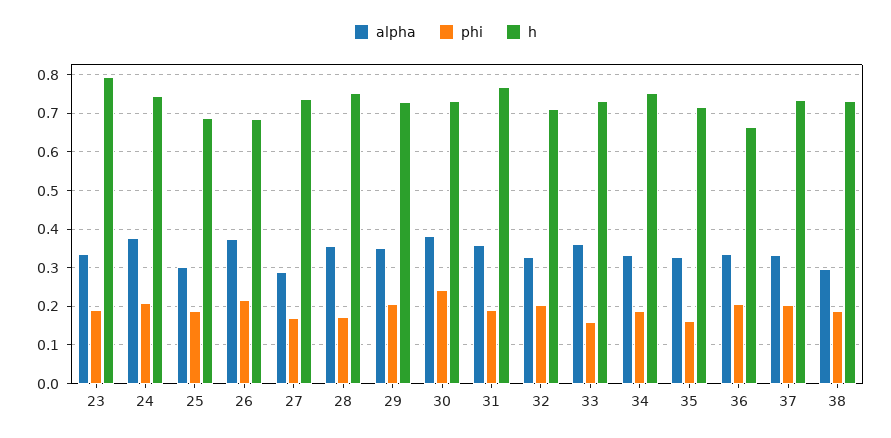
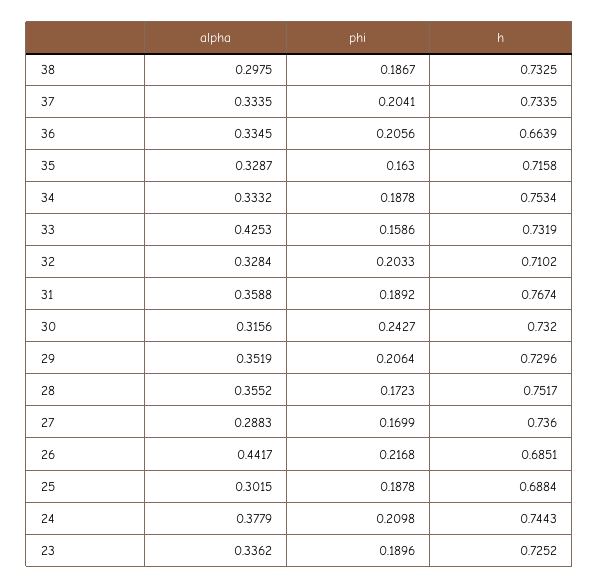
  {
    "alpha": {
      "23": 0.3362,
      "24": 0.3779,
      "25": 0.3015,
-     "26": 0.38,
+     "26": 0.4417,
      "27": 0.2883,
      "28": 0.3552,
      "29": 0.3519,
-     "30": 0.38,
+     "30": 0.3156,
      "31": 0.3588,
      "32": 0.3284,
-     "33": 0.36,
+     "33": 0.4253,
      "34": 0.3332,
      "35": 0.3287,
      "36": 0.3345,
      "37": 0.3335,
      "38": 0.2975
    },
    "phi": {
      "23": 0.1896,
      "24": 0.2098,
      "25": 0.1878,
      "26": 0.2168,
      "27": 0.1699,
      "28": 0.1723,
      "29": 0.2064,
      "30": 0.2427,
      "31": 0.1892,
      "32": 0.2033,
      "33": 0.1586,
      "34": 0.1878,
      "35": 0.163,
      "36": 0.2056,
      "37": 0.2041,
      "38": 0.1867
    },
    "h": {
-     "23": 0.8,
+     "23": 0.7252,
      "24": 0.7443,
      "25": 0.6884,
      "26": 0.6851,
      "27": 0.736,
      "28": 0.7517,
      "29": 0.7296,
      "30": 0.732,
      "31": 0.7674,
      "32": 0.7102,
      "33": 0.7319,
      "34": 0.7534,
      "35": 0.7158,
      "36": 0.6639,
      "37": 0.7335,
      "38": 0.7325
    }
  }

